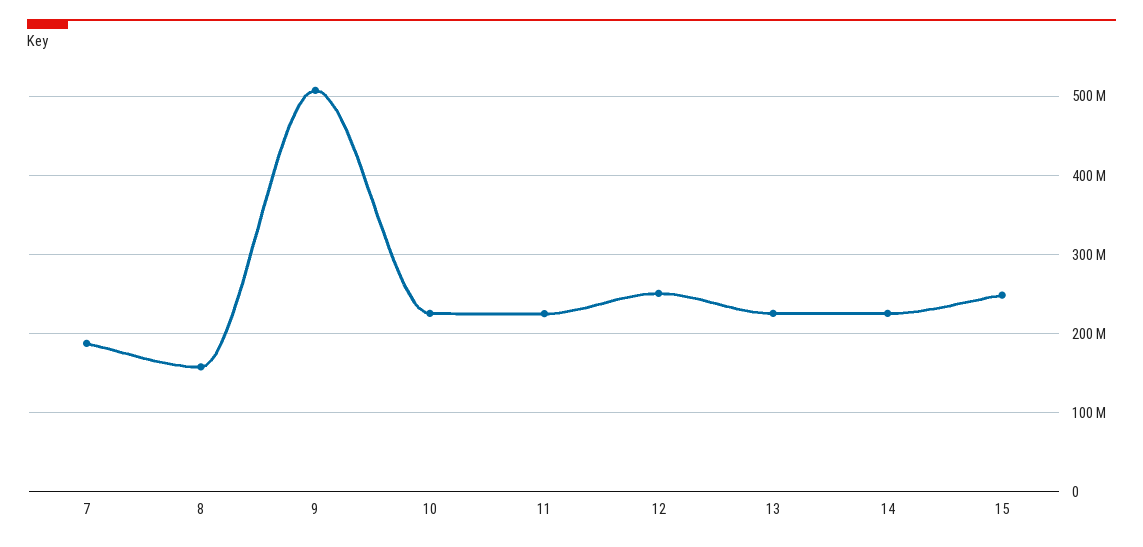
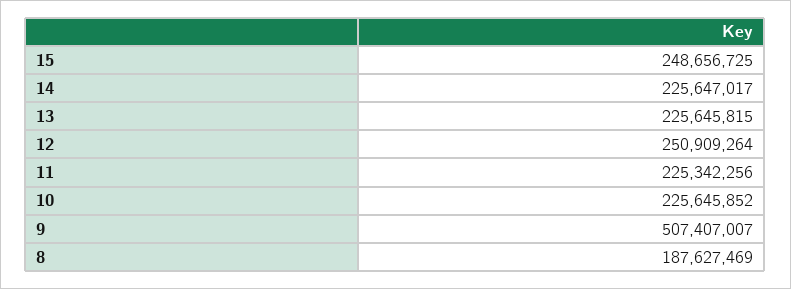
  {
-   "7": 190000000,
-   "8": 160000000,
+   "8": 187627469,
    "9": 507407007,
    "10": 225645852,
    "11": 225342256,
    "12": 250909264,
    "13": 225645815,
    "14": 225647017,
    "15": 248656725
  }

